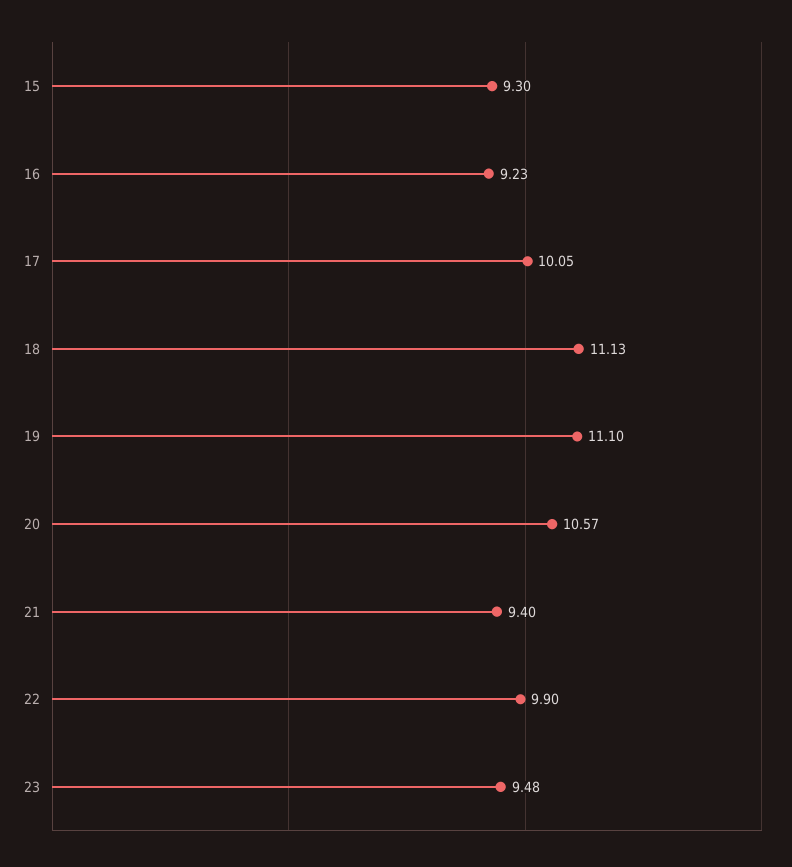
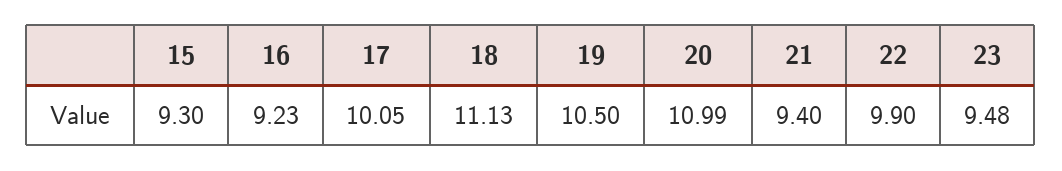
  {
    "15": 9.3,
    "16": 9.23,
    "17": 10.05,
    "18": 11.13,
-   "19": 11.1,
+   "19": 10.5,
-   "20": 10.57,
+   "20": 10.99,
    "21": 9.4,
    "22": 9.9,
    "23": 9.48
  }

